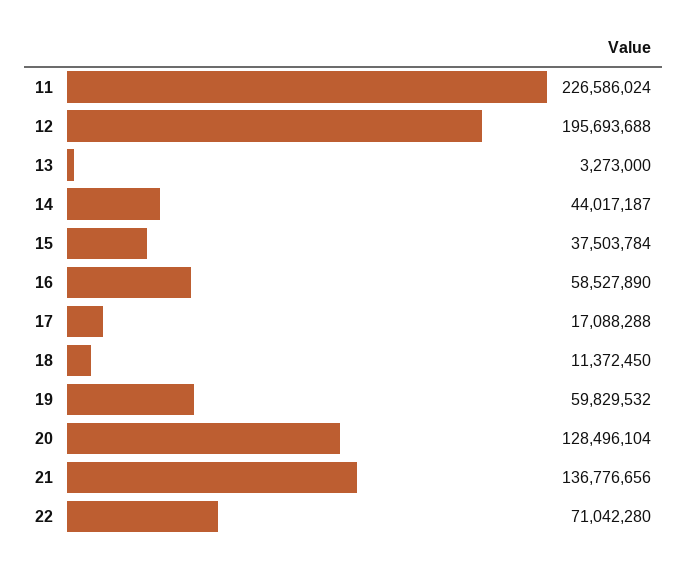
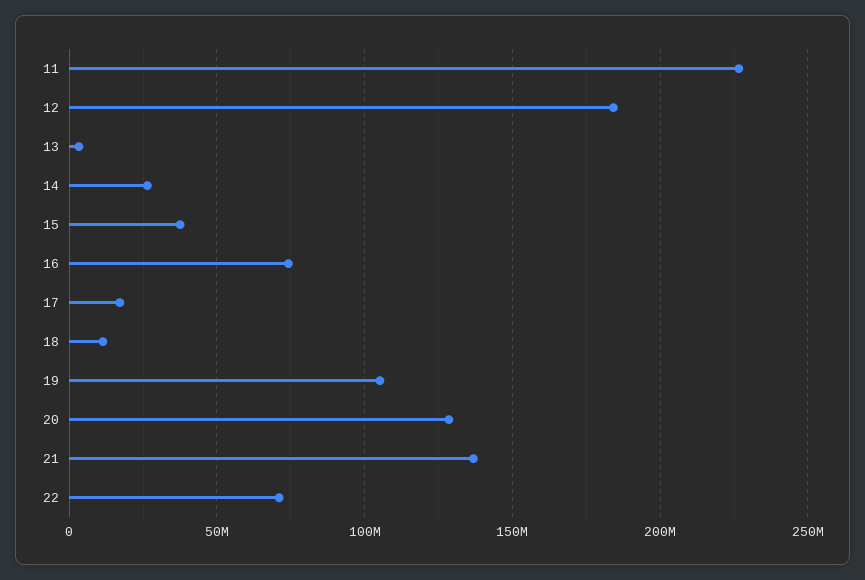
  {
    "11": 226586024,
-   "12": 195693688,
+   "12": 185000000,
    "13": 3273000,
-   "14": 44017187,
+   "14": 25000000,
    "15": 37503784,
-   "16": 58527890,
+   "16": 75000000,
    "17": 17088288,
    "18": 11372450,
-   "19": 59829532,
+   "19": 105000000,
    "20": 128496104,
    "21": 136776656,
    "22": 71042280
  }

